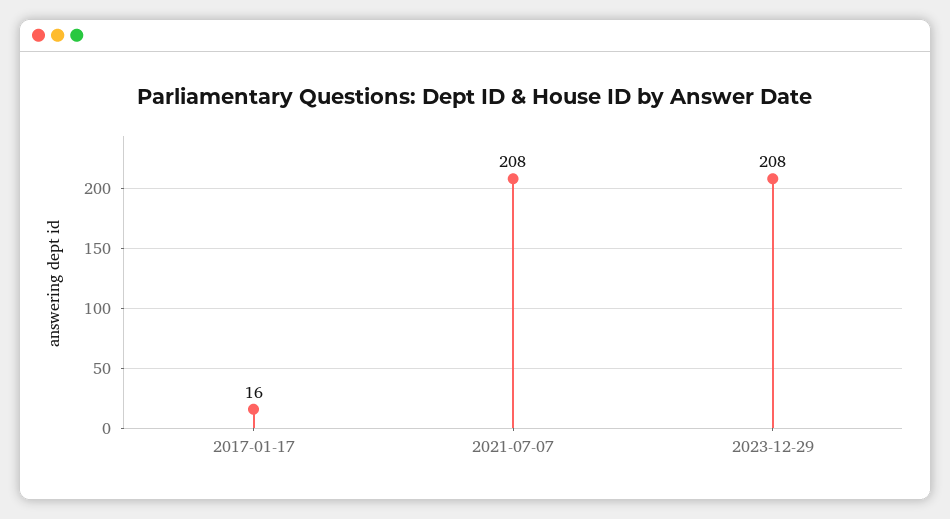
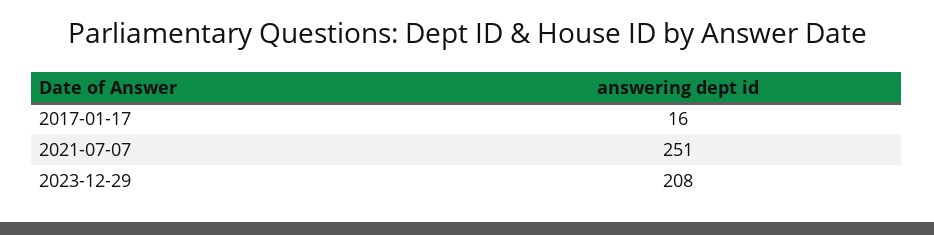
  {
    "2017-01-17": 16,
-   "2021-07-07": 208,
+   "2021-07-07": 251,
    "2023-12-29": 208
  }

